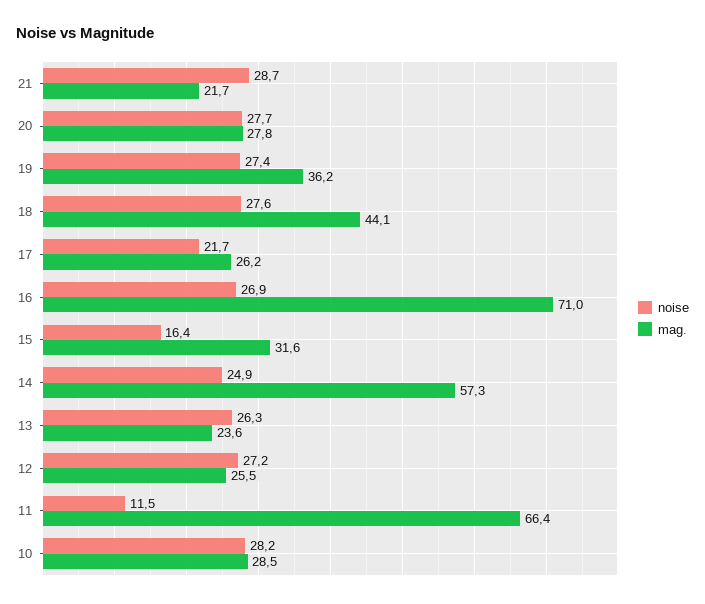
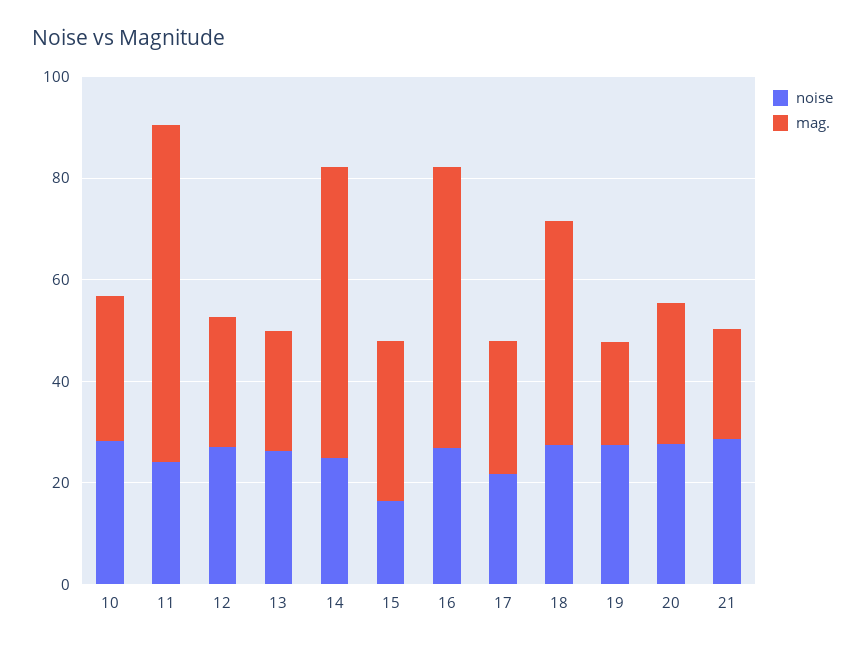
  {
    "noise": {
      "21": 28.7,
      "20": 27.7,
      "19": 27.4,
      "18": 27.6,
      "17": 21.7,
      "16": 26.9,
      "15": 16.4,
      "14": 24.9,
      "13": 26.3,
      "12": 27.2,
-     "11": 11.5,
+     "11": 25,
      "10": 28.2
    },
    "mag.": {
      "21": 21.7,
      "20": 27.8,
-     "19": 36.2,
+     "19": 20,
      "18": 44.1,
      "17": 26.2,
-     "16": 71,
+     "16": 55,
      "15": 31.6,
      "14": 57.3,
      "13": 23.6,
      "12": 25.5,
      "11": 66.4,
      "10": 28.5
    }
  }

